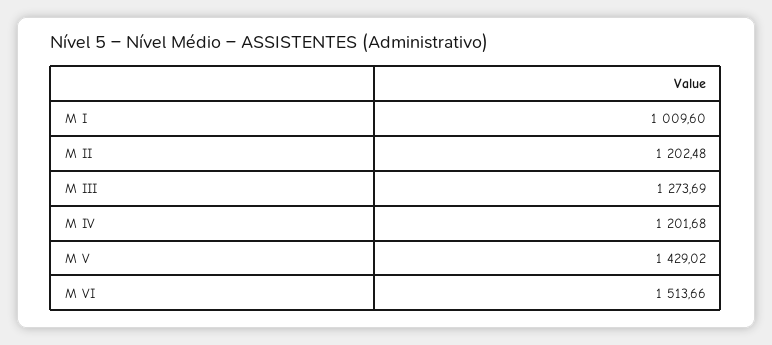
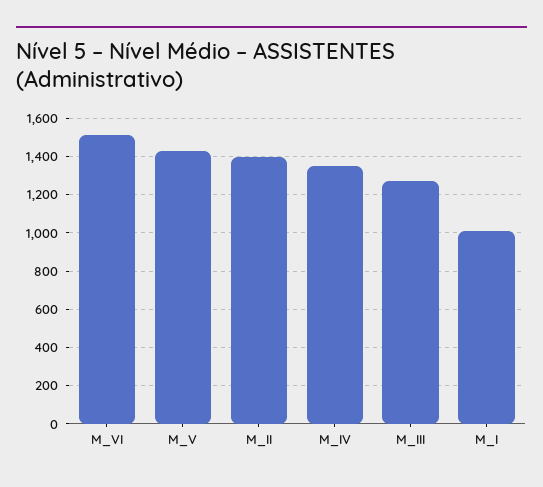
  {
    "M I": 1009.6,
-   "M II": 1202.48,
+   "M II": 1400,
    "M III": 1273.69,
-   "M IV": 1201.68,
+   "M IV": 1350,
    "M V": 1429.02,
    "M VI": 1513.66
  }

